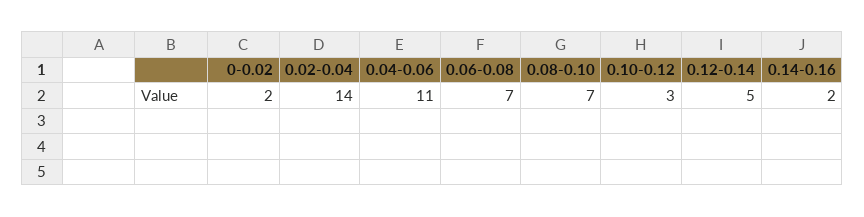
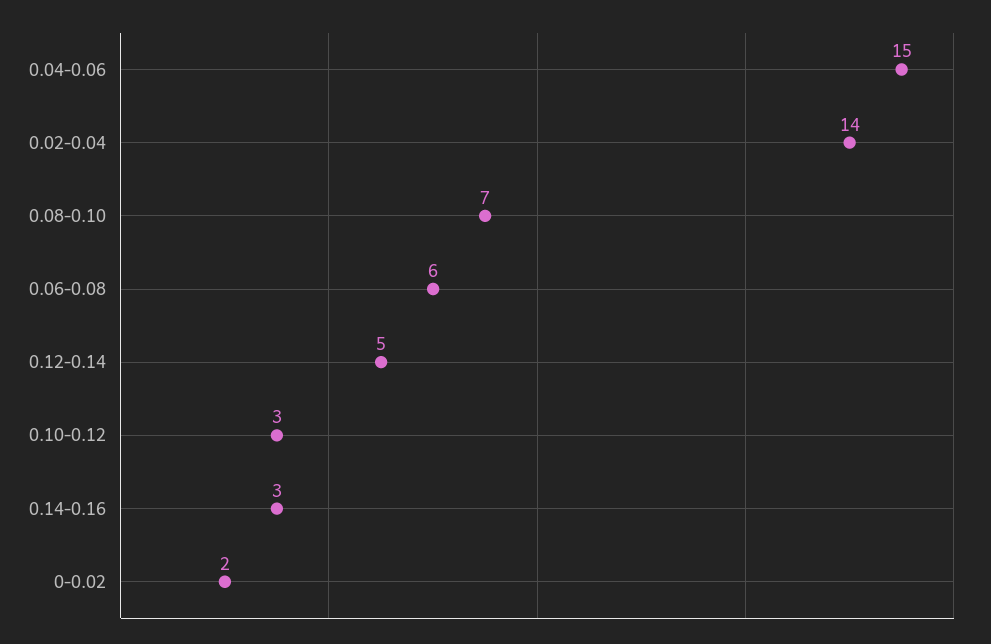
  {
    "0-0.02": 2,
    "0.02-0.04": 14,
-   "0.04-0.06": 11,
+   "0.04-0.06": 15,
-   "0.06-0.08": 7,
+   "0.06-0.08": 6,
    "0.08-0.10": 7,
    "0.10-0.12": 3,
    "0.12-0.14": 5,
-   "0.14-0.16": 2
+   "0.14-0.16": 3
  }

